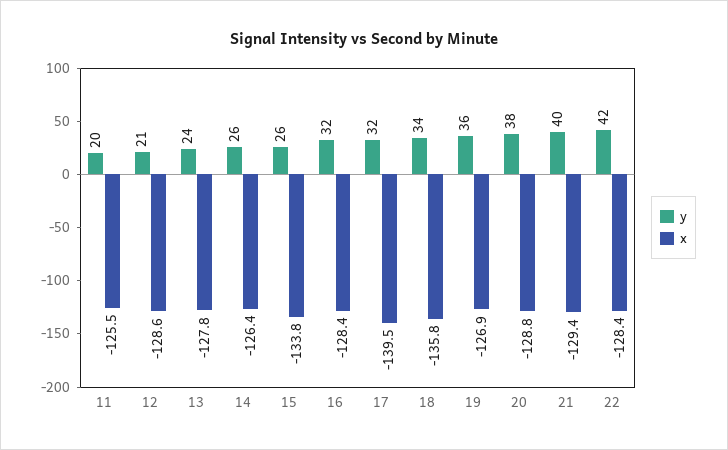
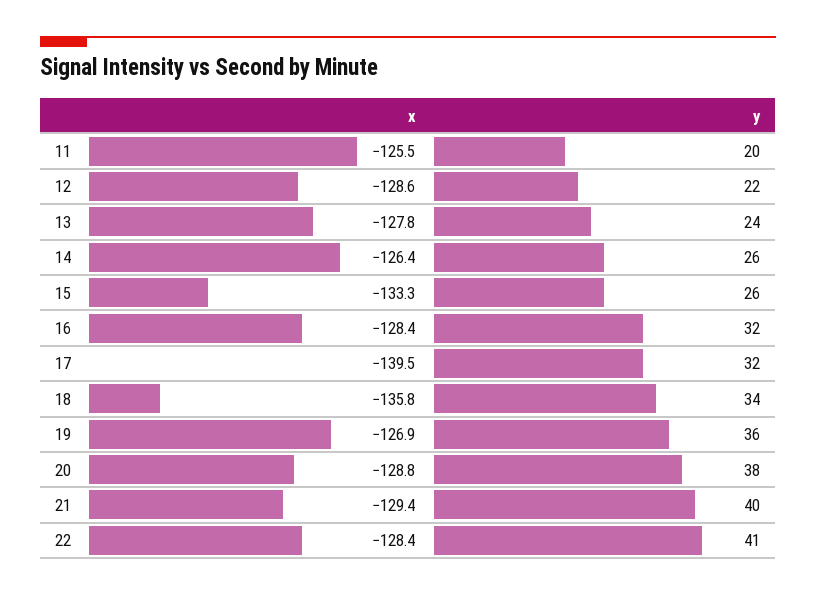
  {
    "y": {
      "11": 20,
-     "12": 21,
+     "12": 22,
      "13": 24,
      "14": 26,
      "15": 26,
      "16": 32,
      "17": 32,
      "18": 34,
      "19": 36,
      "20": 38,
      "21": 40,
-     "22": 42
+     "22": 41
    },
    "x": {
      "11": -125.5,
      "12": -128.6,
      "13": -127.8,
      "14": -126.4,
-     "15": -133.8,
+     "15": -133.3,
      "16": -128.4,
      "17": -139.5,
      "18": -135.8,
      "19": -126.9,
      "20": -128.8,
      "21": -129.4,
      "22": -128.4
    }
  }

